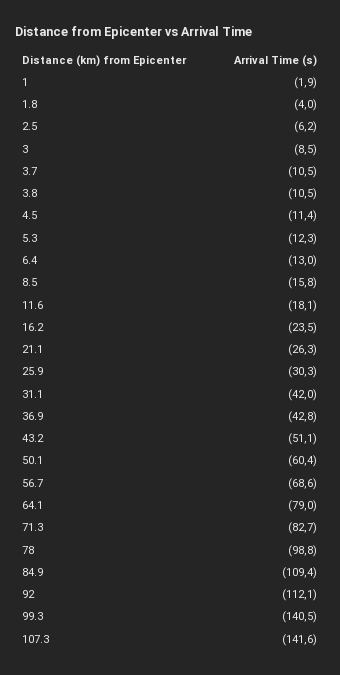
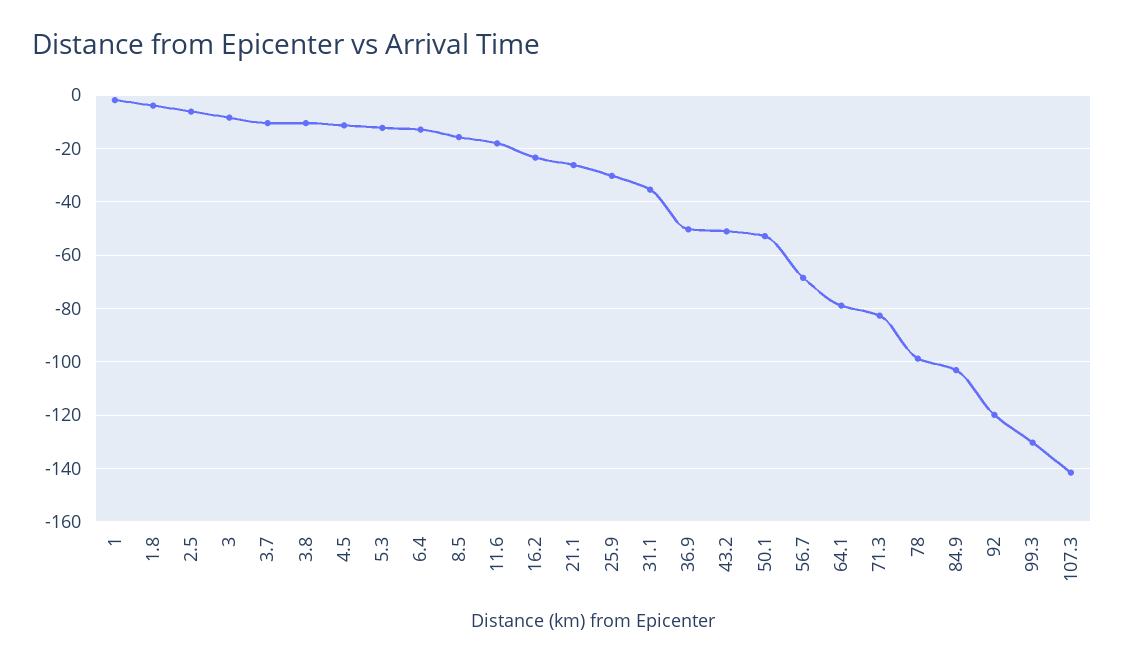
  {
    "1": -1.9,
    "1.8": -4,
    "2.5": -6.2,
    "3": -8.5,
    "3.7": -10.5,
    "3.8": -10.5,
    "4.5": -11.4,
    "5.3": -12.3,
    "6.4": -13,
    "8.5": -15.8,
    "11.6": -18.1,
    "16.2": -23.5,
    "21.1": -26.3,
    "25.9": -30.3,
-   "31.1": -42,
+   "31.1": -35,
-   "36.9": -42.8,
+   "36.9": -50,
    "43.2": -51.1,
-   "50.1": -60.4,
+   "50.1": -52.5,
    "56.7": -68.6,
    "64.1": -79,
    "71.3": -82.7,
    "78": -98.8,
-   "84.9": -109.4,
+   "84.9": -102.5,
-   "92": -112.1,
+   "92": -120,
-   "99.3": -140.5,
+   "99.3": -130,
    "107.3": -141.6
  }

